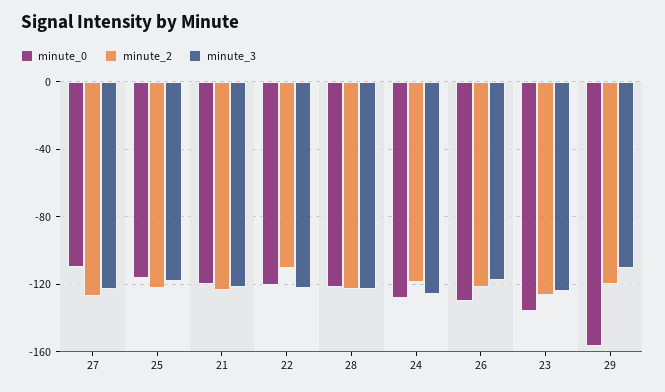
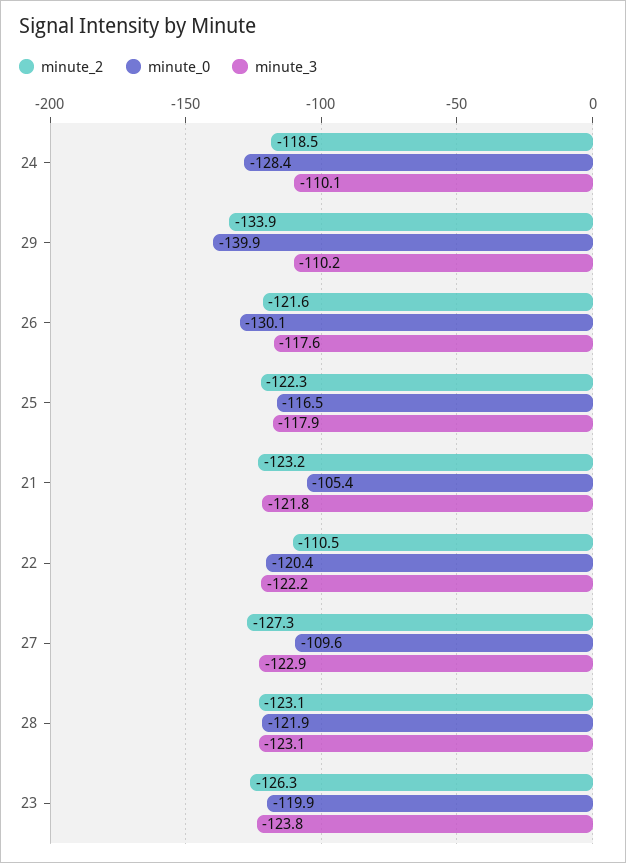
  {
    "minute_0": {
      "27": -109.6,
      "25": -116.5,
-     "21": -120,
+     "21": -105.4,
      "22": -120.4,
      "28": -121.9,
      "24": -128.4,
      "26": -130.1,
-     "23": -135,
+     "23": -119.9,
-     "29": -155
+     "29": -139.9
    },
    "minute_2": {
      "27": -127.3,
      "25": -122.3,
      "21": -123.2,
      "22": -110.5,
      "28": -123.1,
      "24": -118.5,
      "26": -121.6,
      "23": -126.3,
-     "29": -120
+     "29": -133.9
    },
    "minute_3": {
      "27": -122.9,
      "25": -117.9,
      "21": -121.8,
      "22": -122.2,
      "28": -123.1,
-     "24": -125,
+     "24": -110.1,
      "26": -117.6,
      "23": -123.8,
      "29": -110.2
    }
  }

